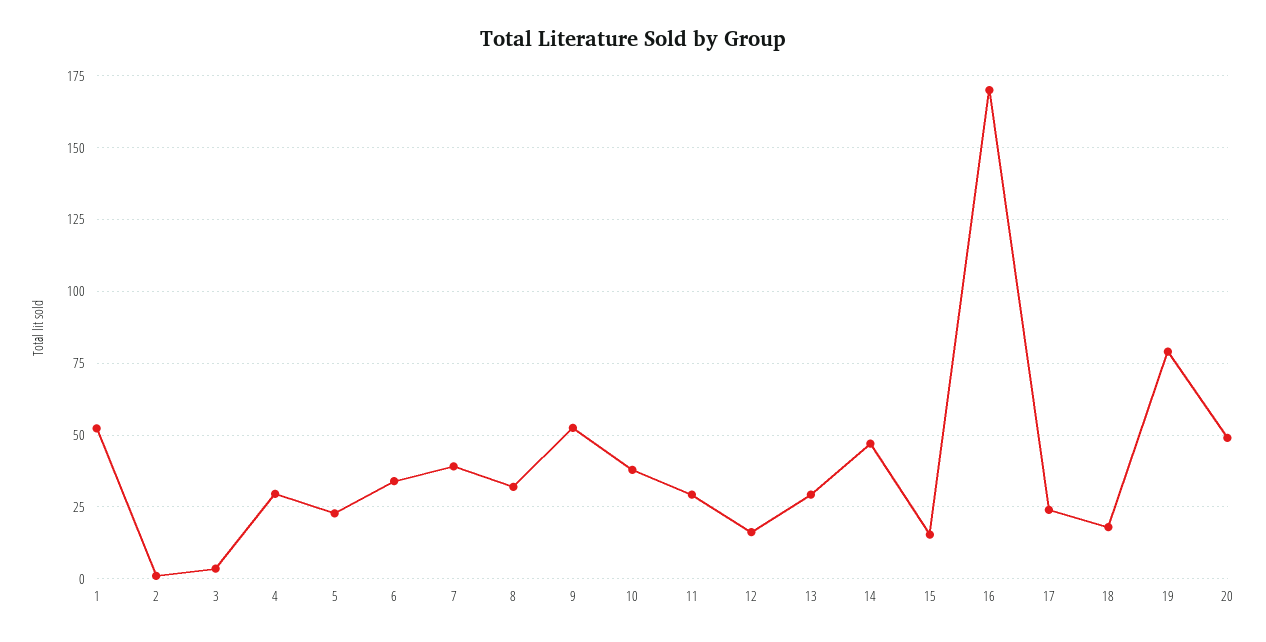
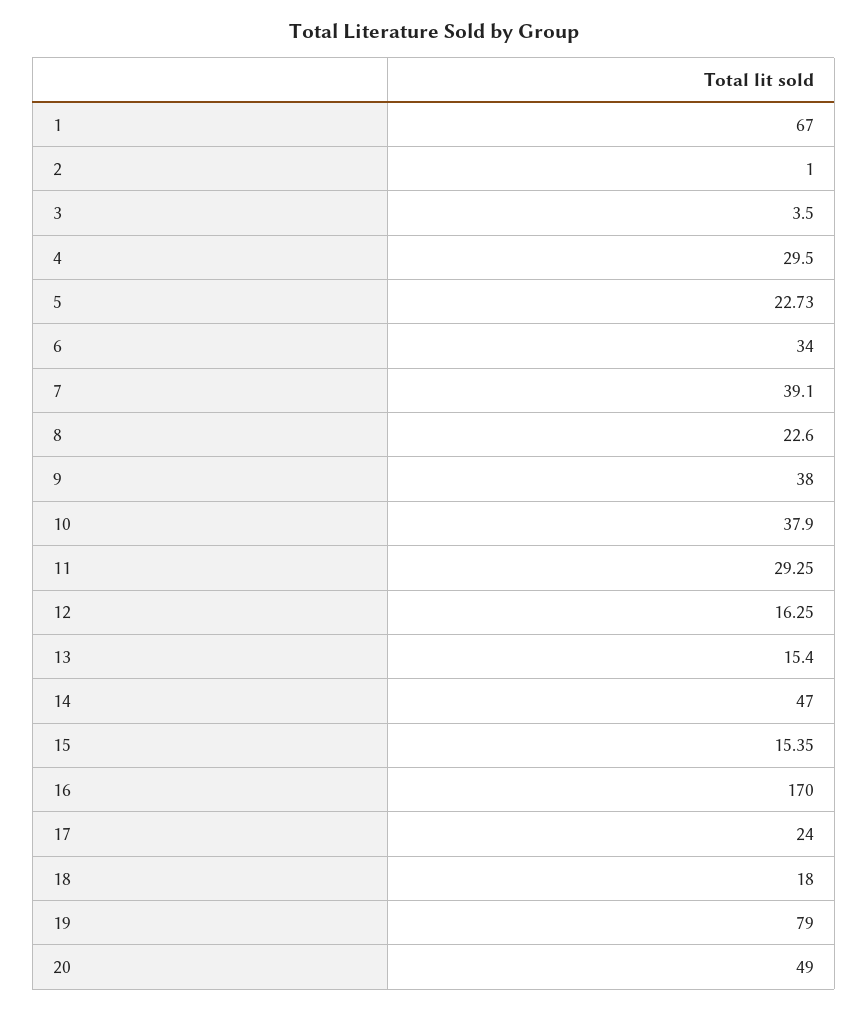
  {
-   "1": 52.5,
+   "1": 67,
    "2": 1,
    "3": 3.5,
    "4": 29.5,
    "5": 22.73,
    "6": 34,
    "7": 39.1,
-   "8": 32.5,
+   "8": 22.6,
-   "9": 52.5,
+   "9": 38,
    "10": 37.9,
    "11": 29.25,
    "12": 16.25,
-   "13": 30,
+   "13": 15.4,
    "14": 47,
    "15": 15.35,
    "16": 170,
    "17": 24,
    "18": 18,
    "19": 79,
    "20": 49
  }

